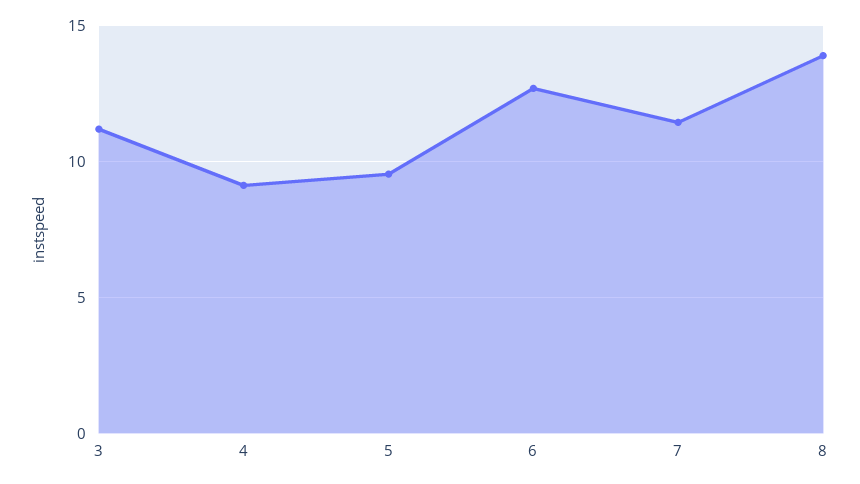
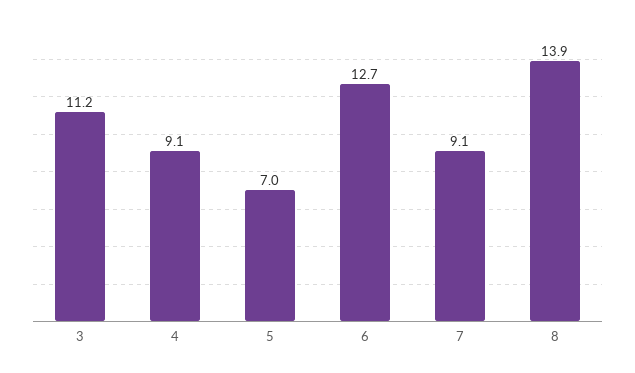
  {
    "3": 11.2,
    "4": 9.1,
-   "5": 9.5,
+   "5": 7,
    "6": 12.7,
-   "7": 11.5,
+   "7": 9.1,
    "8": 13.9
  }

